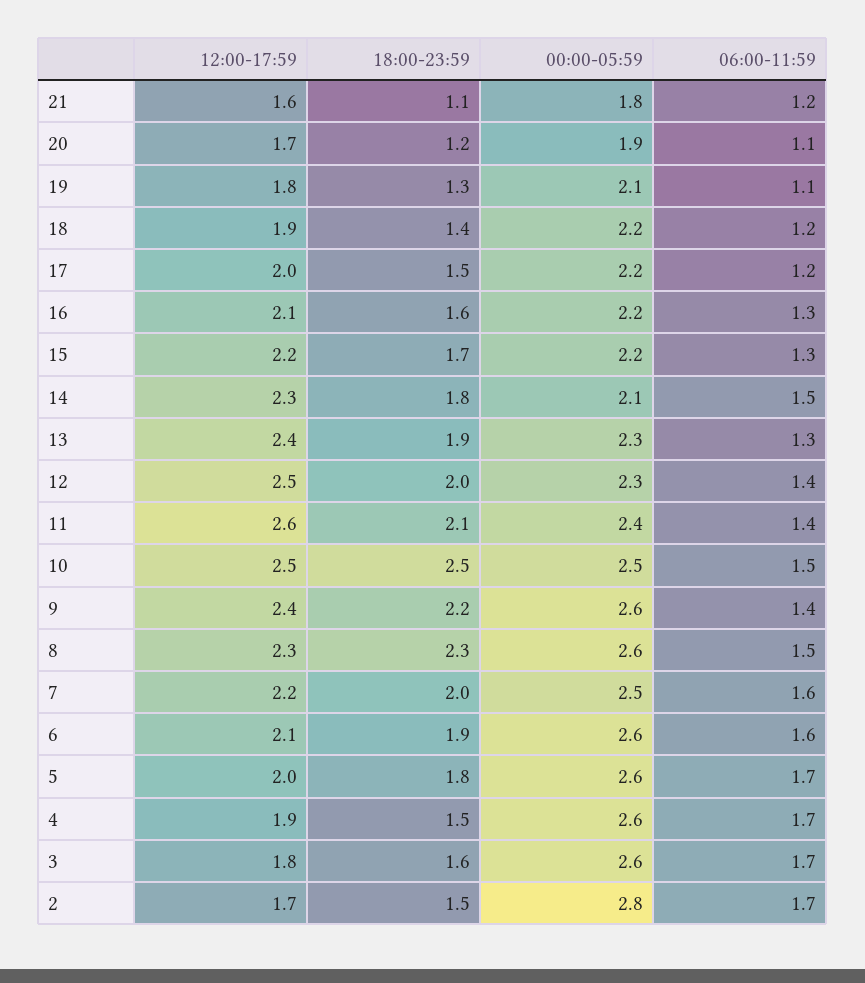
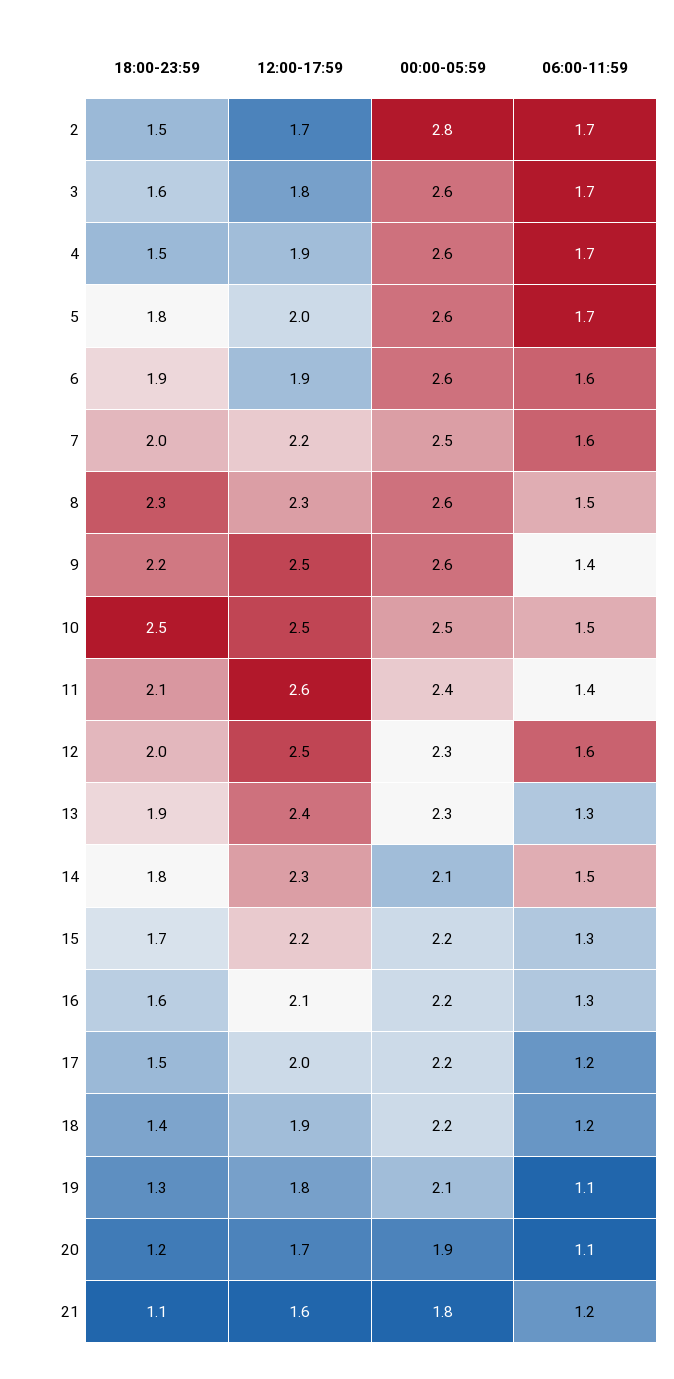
  {
    "12:00-17:59": {
      "21": 1.6,
      "20": 1.7,
      "19": 1.8,
      "18": 1.9,
      "17": 2,
      "16": 2.1,
      "15": 2.2,
      "14": 2.3,
      "13": 2.4,
      "12": 2.5,
      "11": 2.6,
      "10": 2.5,
-     "9": 2.4,
+     "9": 2.5,
      "8": 2.3,
      "7": 2.2,
-     "6": 2.1,
+     "6": 1.9,
      "5": 2,
      "4": 1.9,
      "3": 1.8,
      "2": 1.7
    },
    "18:00-23:59": {
      "21": 1.1,
      "20": 1.2,
      "19": 1.3,
      "18": 1.4,
      "17": 1.5,
      "16": 1.6,
      "15": 1.7,
      "14": 1.8,
      "13": 1.9,
      "12": 2,
      "11": 2.1,
      "10": 2.5,
      "9": 2.2,
      "8": 2.3,
      "7": 2,
      "6": 1.9,
      "5": 1.8,
      "4": 1.5,
      "3": 1.6,
      "2": 1.5
    },
    "00:00-05:59": {
      "21": 1.8,
      "20": 1.9,
      "19": 2.1,
      "18": 2.2,
      "17": 2.2,
      "16": 2.2,
      "15": 2.2,
      "14": 2.1,
      "13": 2.3,
      "12": 2.3,
      "11": 2.4,
      "10": 2.5,
      "9": 2.6,
      "8": 2.6,
      "7": 2.5,
      "6": 2.6,
      "5": 2.6,
      "4": 2.6,
      "3": 2.6,
      "2": 2.8
    },
    "06:00-11:59": {
      "21": 1.2,
      "20": 1.1,
      "19": 1.1,
      "18": 1.2,
      "17": 1.2,
      "16": 1.3,
      "15": 1.3,
      "14": 1.5,
      "13": 1.3,
-     "12": 1.4,
+     "12": 1.6,
      "11": 1.4,
      "10": 1.5,
      "9": 1.4,
      "8": 1.5,
      "7": 1.6,
      "6": 1.6,
      "5": 1.7,
      "4": 1.7,
      "3": 1.7,
      "2": 1.7
    }
  }

